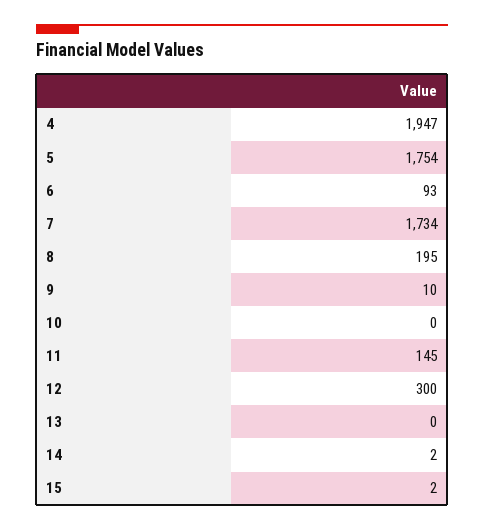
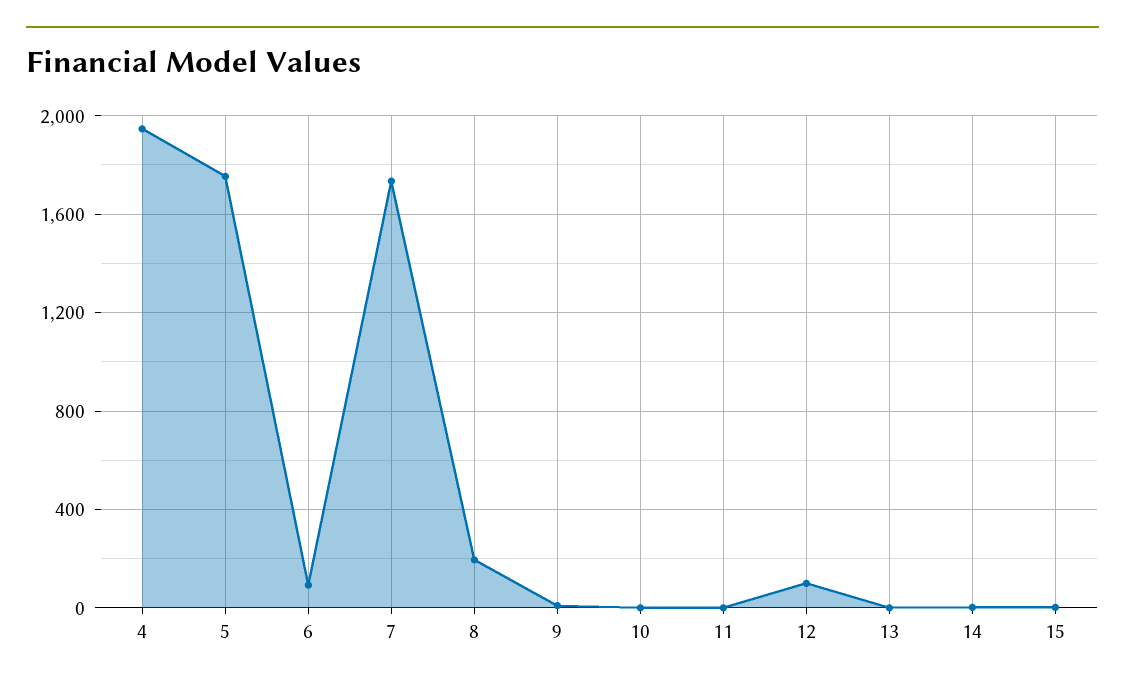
  {
    "4": 1947,
    "5": 1754,
    "6": 93,
    "7": 1734,
    "8": 195,
    "9": 10,
    "10": 0,
-   "11": 145,
+   "11": 0,
-   "12": 300,
+   "12": 100,
    "13": 0,
    "14": 2,
    "15": 2
  }

